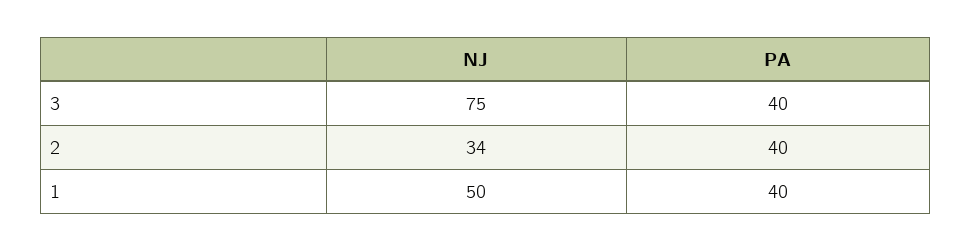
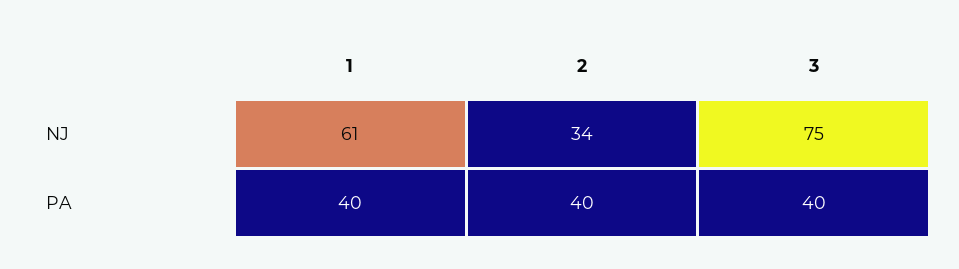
  {
    "NJ": {
      "3": 75,
      "2": 34,
-     "1": 50
+     "1": 61
    },
    "PA": {
      "3": 40,
      "2": 40,
      "1": 40
    }
  }

